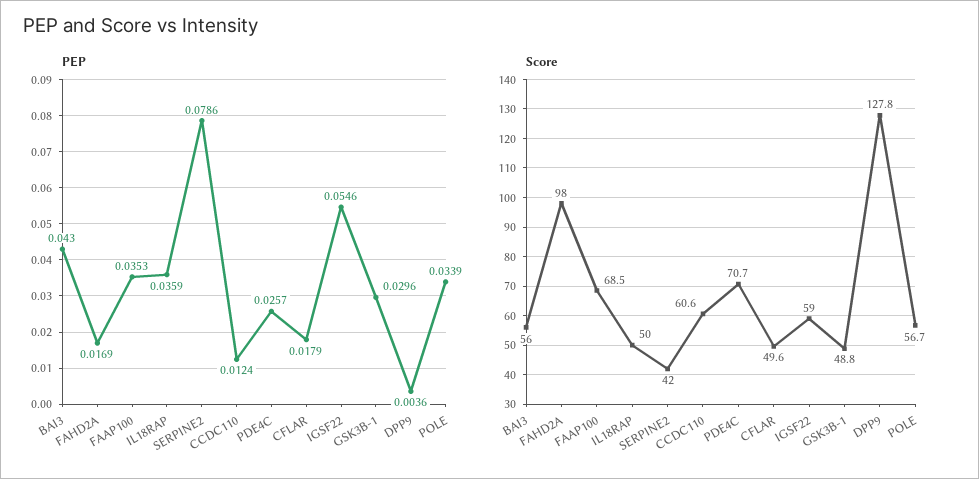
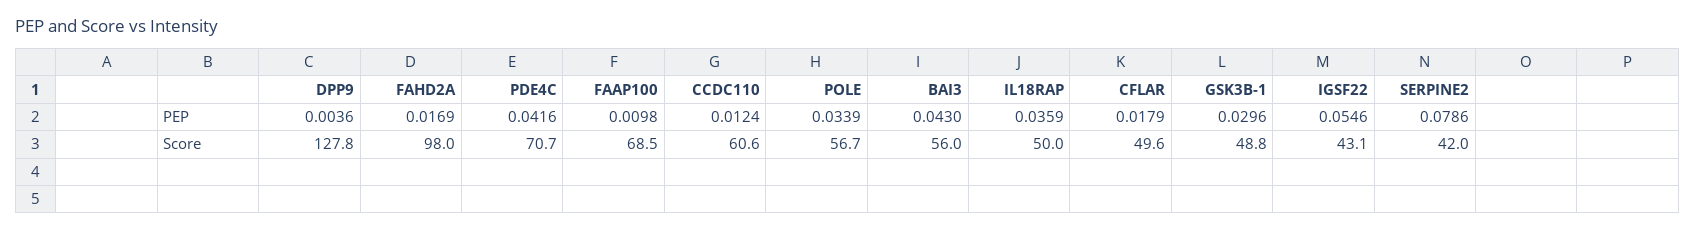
  {
    "PEP": {
      "BAI3": 0.043,
      "FAHD2A": 0.0169,
-     "FAAP100": 0.0353,
+     "FAAP100": 0.0098,
      "IL18RAP": 0.0359,
      "SERPINE2": 0.0786,
      "CCDC110": 0.0124,
-     "PDE4C": 0.0257,
+     "PDE4C": 0.0416,
      "CFLAR": 0.0179,
      "IGSF22": 0.0546,
      "GSK3B-1": 0.0296,
      "DPP9": 0.0036,
      "POLE": 0.0339
    },
    "Score": {
      "BAI3": 56,
      "FAHD2A": 98,
      "FAAP100": 68.5,
      "IL18RAP": 50,
      "SERPINE2": 42,
      "CCDC110": 60.6,
      "PDE4C": 70.7,
      "CFLAR": 49.6,
-     "IGSF22": 59,
+     "IGSF22": 43.1,
      "GSK3B-1": 48.8,
      "DPP9": 127.8,
      "POLE": 56.7
    }
  }

